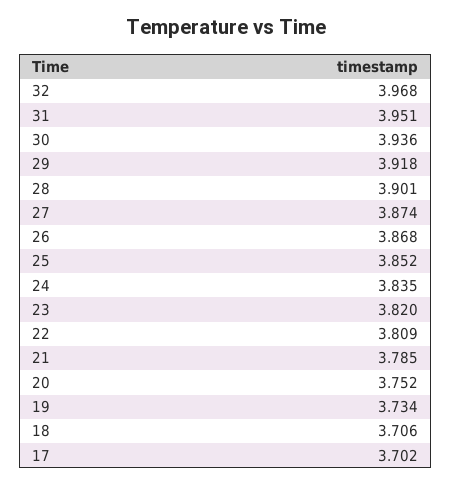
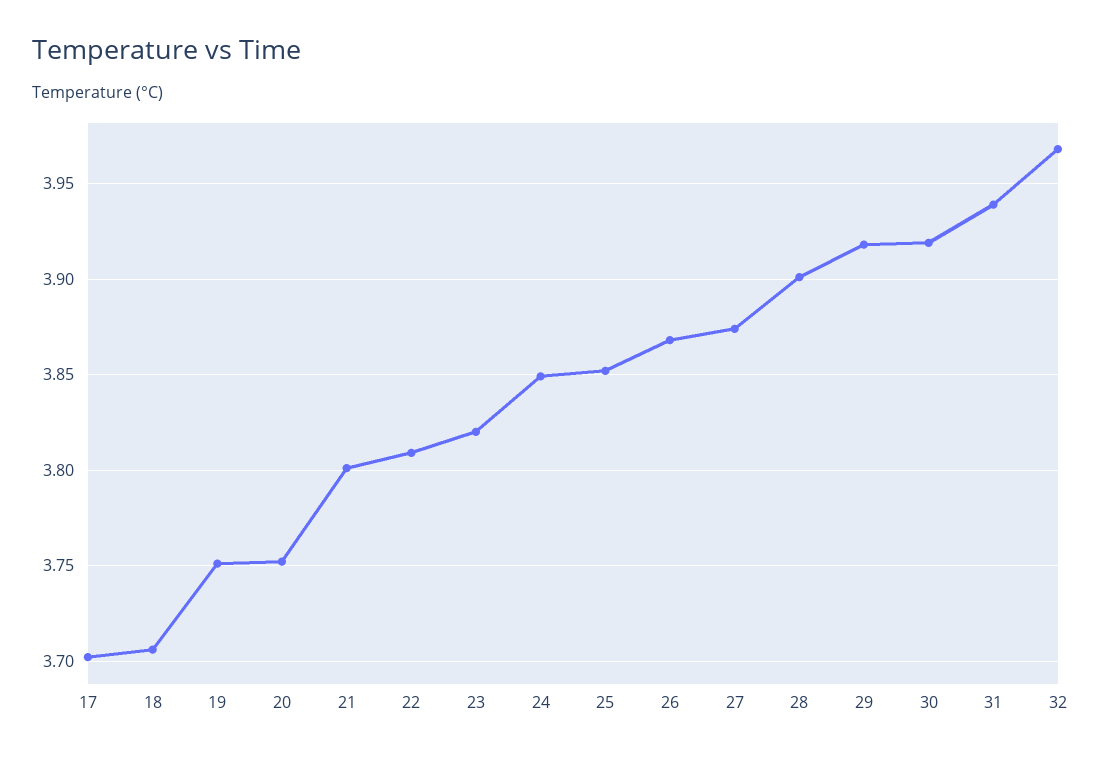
  {
    "32": 3.968,
-   "31": 3.951,
+   "31": 3.94,
-   "30": 3.936,
+   "30": 3.92,
    "29": 3.918,
    "28": 3.901,
    "27": 3.874,
    "26": 3.868,
    "25": 3.852,
-   "24": 3.835,
+   "24": 3.85,
    "23": 3.82,
    "22": 3.809,
-   "21": 3.785,
+   "21": 3.8,
    "20": 3.752,
-   "19": 3.734,
+   "19": 3.75,
    "18": 3.706,
    "17": 3.702
  }

